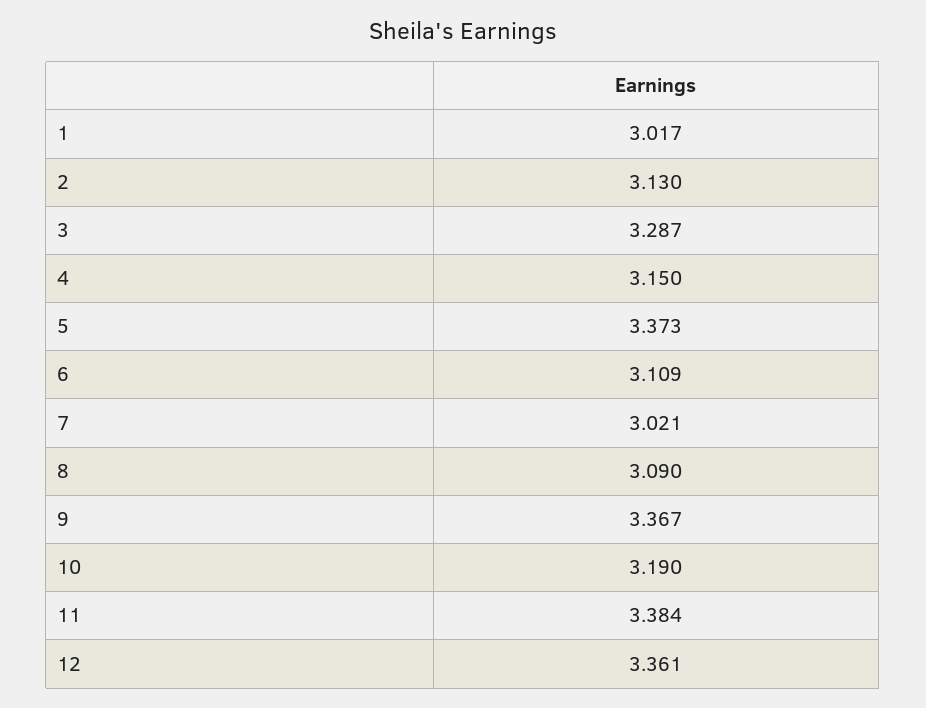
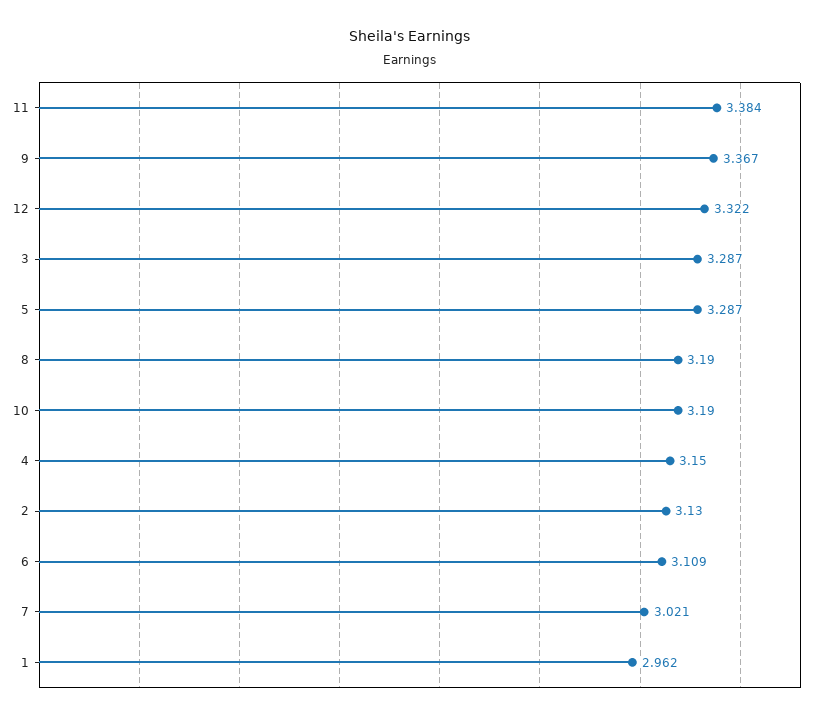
  {
-   "1": 3.017,
+   "1": 2.962,
    "2": 3.13,
    "3": 3.287,
    "4": 3.15,
-   "5": 3.373,
+   "5": 3.287,
    "6": 3.109,
    "7": 3.021,
-   "8": 3.09,
+   "8": 3.19,
    "9": 3.367,
    "10": 3.19,
    "11": 3.384,
-   "12": 3.361
+   "12": 3.322
  }

